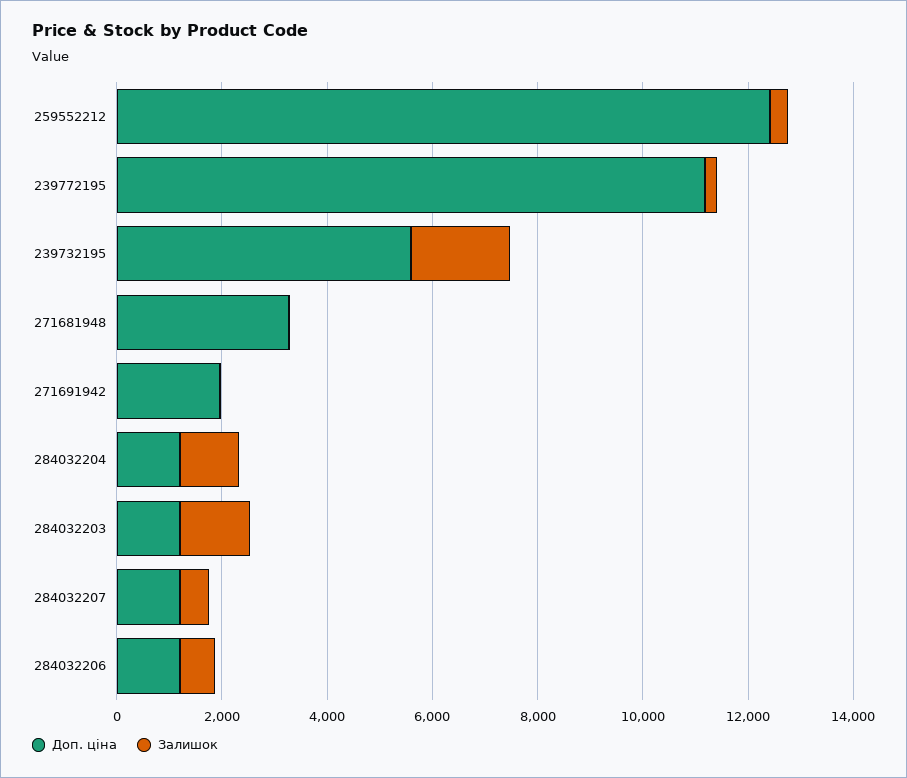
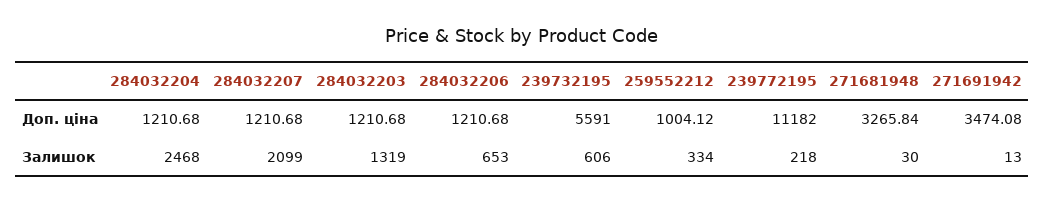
  {
    "Доп. ціна": {
-     "259552212": 12500,
+     "259552212": 1004.12,
      "239772195": 11182,
      "239732195": 5591,
      "271681948": 3265.84,
-     "271691942": 2000,
+     "271691942": 3474.08,
      "284032204": 1210.68,
      "284032203": 1210.68,
      "284032207": 1210.68,
      "284032206": 1210.68
    },
    "Залишок": {
      "259552212": 334,
      "239772195": 218,
-     "239732195": 2000,
+     "239732195": 606,
      "271681948": 30,
      "271691942": 13,
-     "284032204": 1000,
+     "284032204": 2468,
      "284032203": 1319,
-     "284032207": 500,
+     "284032207": 2099,
      "284032206": 653
    }
  }

